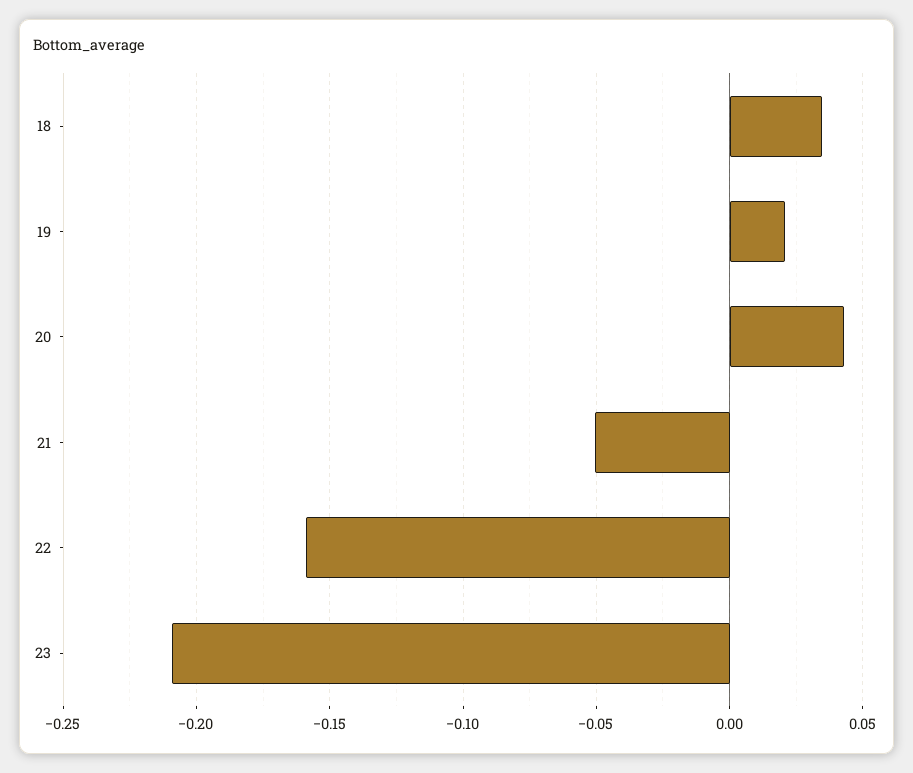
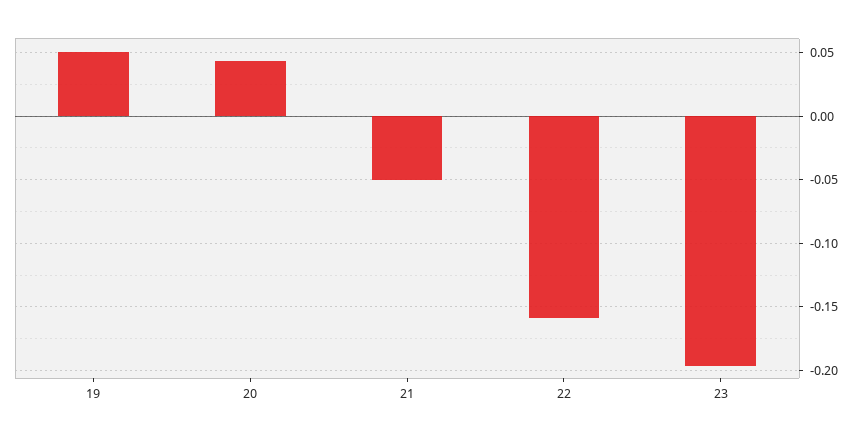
  {
-   "18": 0.035,
-   "19": 0.02,
+   "19": 0.05,
    "20": 0.045,
    "21": -0.05,
    "22": -0.16,
-   "23": -0.21
+   "23": -0.195
  }

